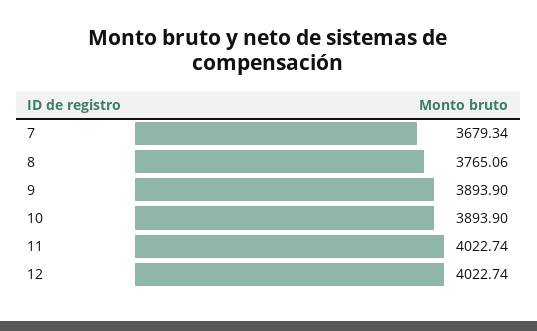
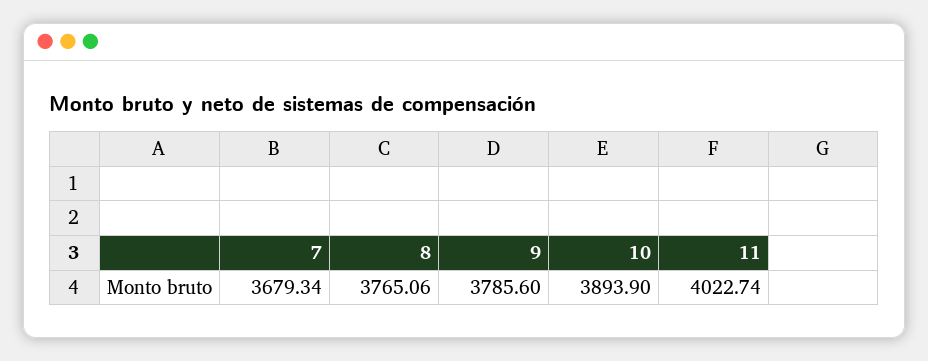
  {
    "7": 3679.34,
    "8": 3765.06,
-   "9": 3893.9,
+   "9": 3785.6,
    "10": 3893.9,
-   "11": 4022.74,
+   "11": 4022.74
-   "12": 4022.74
  }

